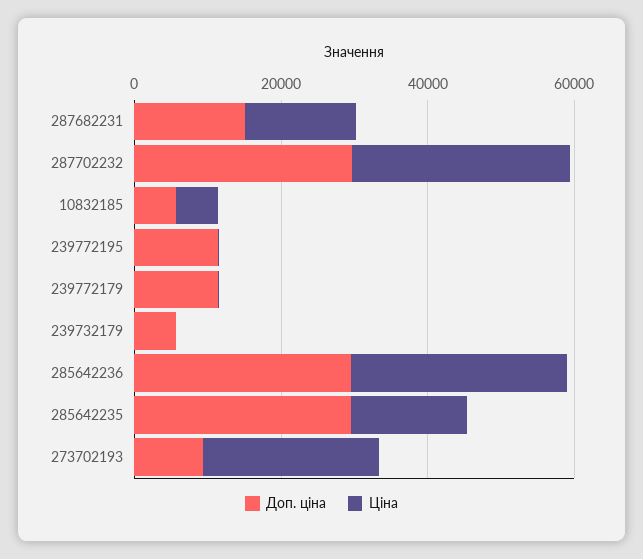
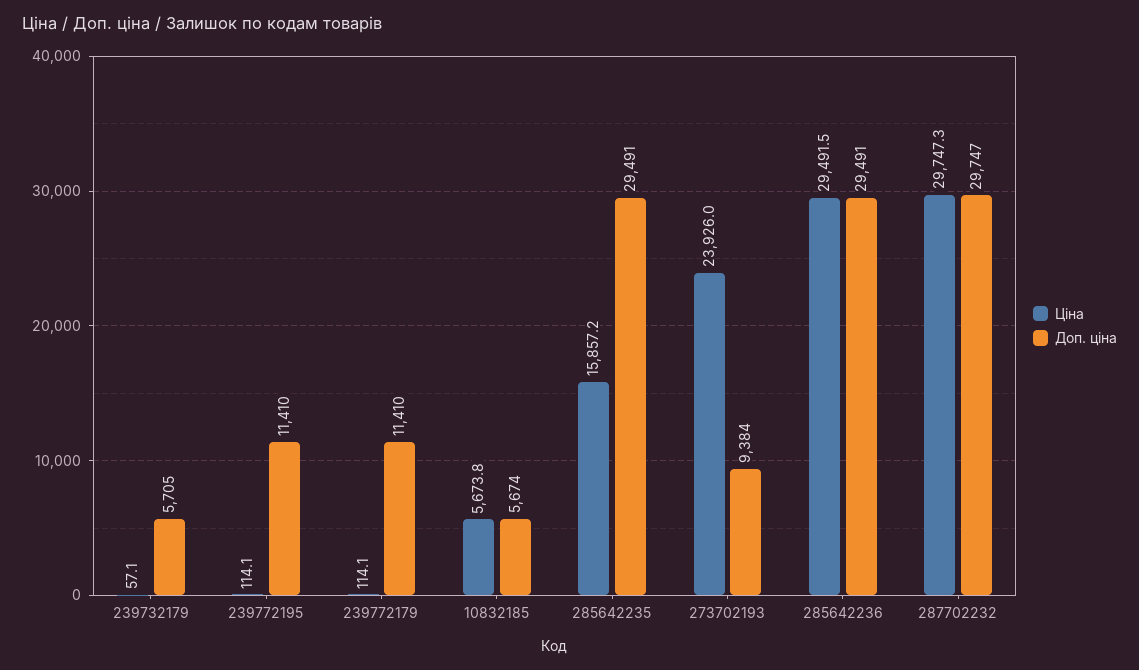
  {
    "Доп. ціна": {
-     "287682231": 15000,
      "287702232": 29747,
      "10832185": 5674,
      "239772195": 11410,
      "239772179": 11410,
      "239732179": 5705,
      "285642236": 29491,
      "285642235": 29491,
      "273702193": 9384
    },
    "Ціна": {
-     "287682231": 15000,
      "287702232": 29747.3,
      "10832185": 5673.8,
      "239772195": 114.1,
      "239772179": 114.1,
      "239732179": 57.1,
      "285642236": 29491.5,
      "285642235": 15857.2,
      "273702193": 23926
    }
  }

